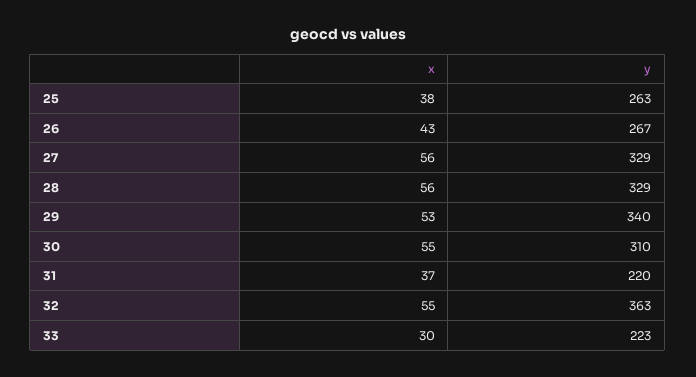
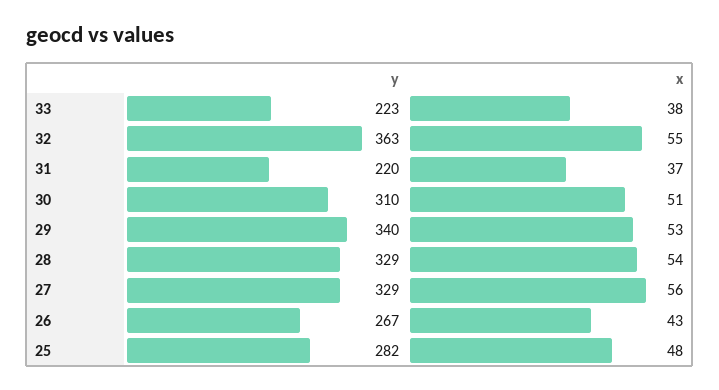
  {
    "x": {
-     "25": 38,
+     "25": 48,
      "26": 43,
      "27": 56,
-     "28": 56,
+     "28": 54,
      "29": 53,
-     "30": 55,
+     "30": 51,
      "31": 37,
      "32": 55,
-     "33": 30
+     "33": 38
    },
    "y": {
-     "25": 263,
+     "25": 282,
      "26": 267,
      "27": 329,
      "28": 329,
      "29": 340,
      "30": 310,
      "31": 220,
      "32": 363,
      "33": 223
    }
  }

